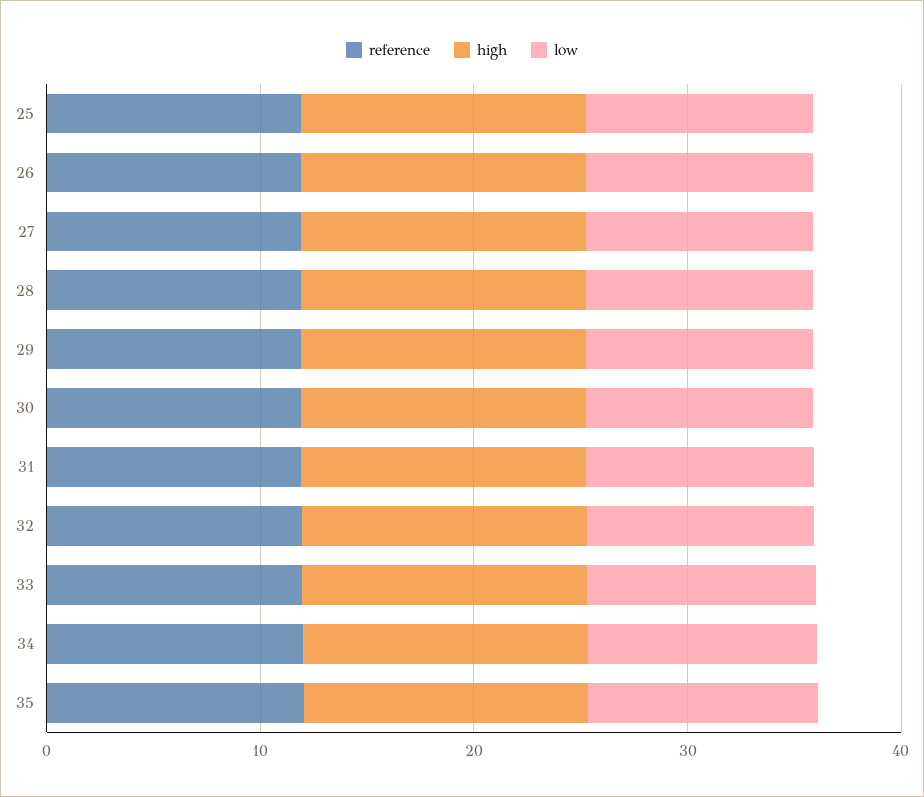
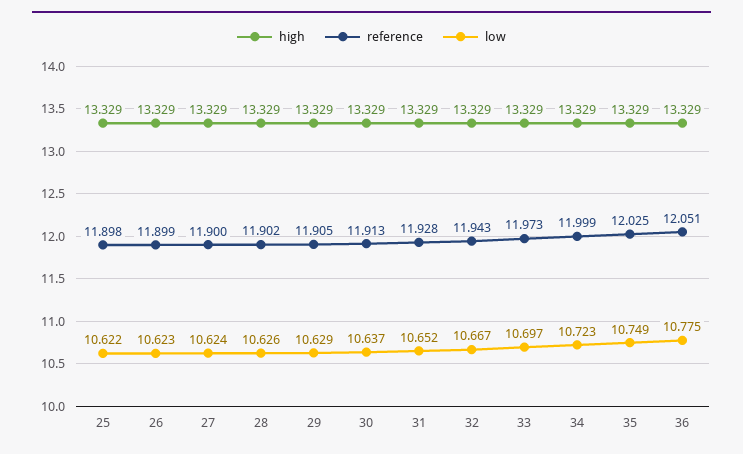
  {
    "reference": {
      "25": 11.898,
      "26": 11.899,
      "27": 11.9,
      "28": 11.902,
      "29": 11.905,
      "30": 11.913,
      "31": 11.928,
      "32": 11.943,
      "33": 11.973,
      "34": 11.999,
-     "35": 12.025
+     "35": 12.025,
+     "36": 12.051
    },
    "high": {
      "25": 13.329,
      "26": 13.329,
      "27": 13.329,
      "28": 13.329,
      "29": 13.329,
      "30": 13.329,
      "31": 13.329,
      "32": 13.329,
      "33": 13.329,
      "34": 13.329,
-     "35": 13.329
+     "35": 13.329,
+     "36": 13.329
    },
    "low": {
      "25": 10.622,
      "26": 10.623,
      "27": 10.624,
      "28": 10.626,
      "29": 10.629,
      "30": 10.637,
      "31": 10.652,
      "32": 10.667,
      "33": 10.697,
      "34": 10.723,
-     "35": 10.749
+     "35": 10.749,
+     "36": 10.775
    }
  }

